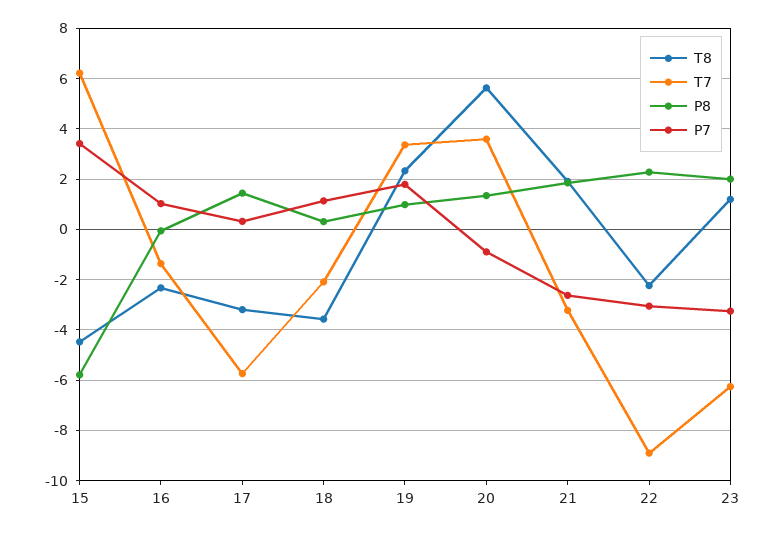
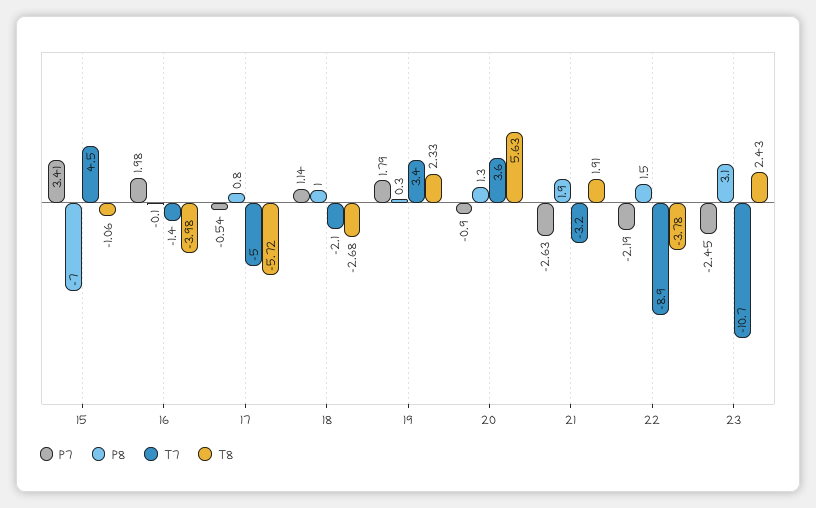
  {
    "T8": {
-     "15": -4.5,
+     "15": -1.06,
-     "16": -2.25,
+     "16": -3.98,
-     "17": -3.25,
+     "17": -5.72,
-     "18": -3.5,
+     "18": -2.68,
      "19": 2.33,
      "20": 5.63,
      "21": 1.91,
-     "22": -2.25,
+     "22": -3.78,
-     "23": 1.25
+     "23": 2.43
    },
    "T7": {
-     "15": 6.25,
+     "15": 4.5,
      "16": -1.4,
-     "17": -5.75,
+     "17": -5,
      "18": -2.1,
      "19": 3.4,
      "20": 3.6,
      "21": -3.2,
      "22": -8.9,
-     "23": -6.25
+     "23": -10.7
    },
    "P8": {
-     "15": -5.75,
+     "15": -7,
      "16": -0.1,
-     "17": 1.5,
+     "17": 0.8,
-     "18": 0.25,
+     "18": 1,
-     "19": 1,
+     "19": 0.3,
      "20": 1.3,
      "21": 1.9,
-     "22": 2.25,
+     "22": 1.5,
-     "23": 2
+     "23": 3.1
    },
    "P7": {
      "15": 3.41,
-     "16": 1,
+     "16": 1.98,
-     "17": 0.25,
+     "17": -0.54,
      "18": 1.14,
      "19": 1.79,
      "20": -0.9,
      "21": -2.63,
-     "22": -3,
+     "22": -2.19,
-     "23": -3.25
+     "23": -2.45
    }
  }

